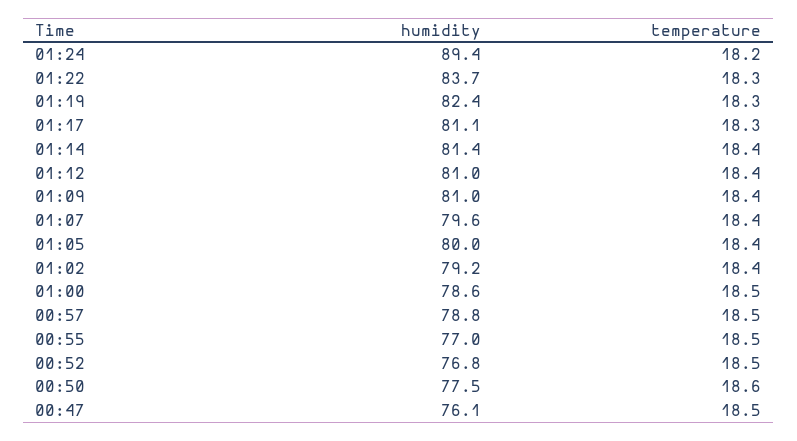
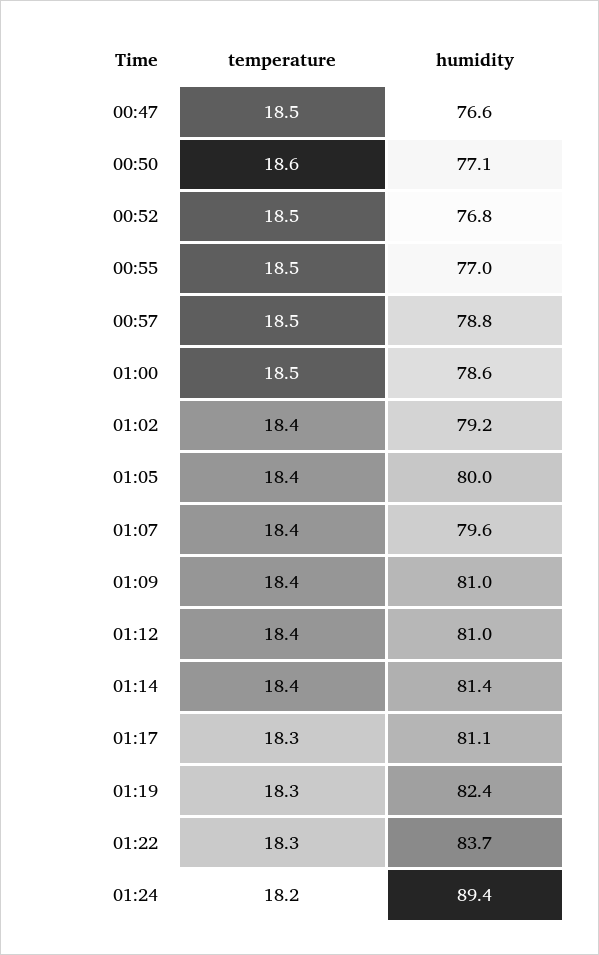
  {
    "humidity": {
      "01:24": 89.4,
      "01:22": 83.7,
      "01:19": 82.4,
      "01:17": 81.1,
      "01:14": 81.4,
      "01:12": 81,
      "01:09": 81,
      "01:07": 79.6,
      "01:05": 80,
      "01:02": 79.2,
      "01:00": 78.6,
      "00:57": 78.8,
      "00:55": 77,
      "00:52": 76.8,
-     "00:50": 77.5,
+     "00:50": 77.1,
-     "00:47": 76.1
+     "00:47": 76.6
    },
    "temperature": {
      "01:24": 18.2,
      "01:22": 18.3,
      "01:19": 18.3,
      "01:17": 18.3,
      "01:14": 18.4,
      "01:12": 18.4,
      "01:09": 18.4,
      "01:07": 18.4,
      "01:05": 18.4,
      "01:02": 18.4,
      "01:00": 18.5,
      "00:57": 18.5,
      "00:55": 18.5,
      "00:52": 18.5,
      "00:50": 18.6,
      "00:47": 18.5
    }
  }

